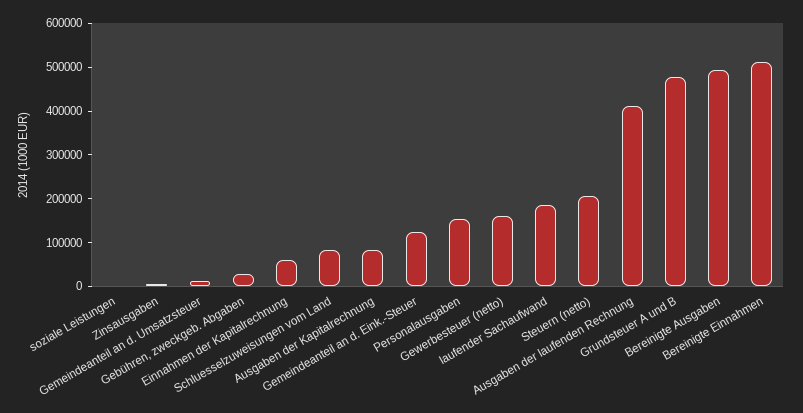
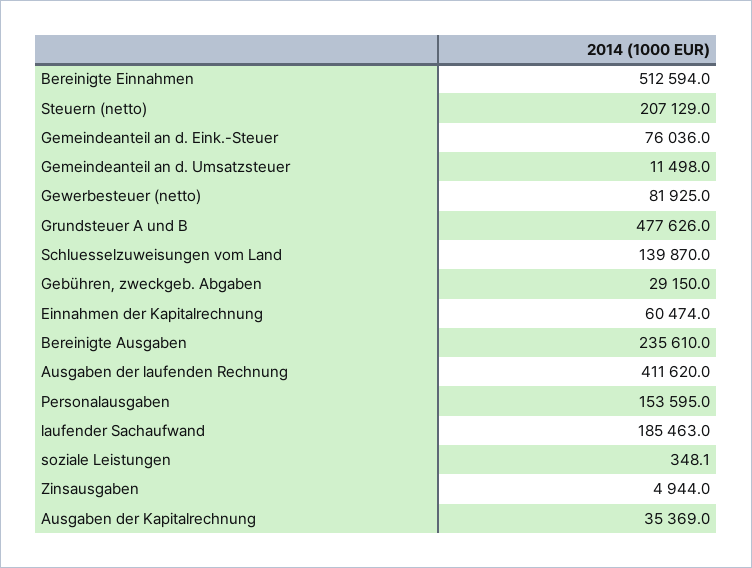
  {
    "soziale Leistungen": 348.1,
    "Zinsausgaben": 4944,
    "Gemeindeanteil an d. Umsatzsteuer": 11498,
    "Gebühren, zweckgeb. Abgaben": 29150,
    "Einnahmen der Kapitalrechnung": 60474,
-   "Schluesselzuweisungen vom Land": 80000,
+   "Schluesselzuweisungen vom Land": 139870,
-   "Ausgaben der Kapitalrechnung": 80000,
+   "Ausgaben der Kapitalrechnung": 35369,
-   "Gemeindeanteil an d. Eink.-Steuer": 120000,
+   "Gemeindeanteil an d. Eink.-Steuer": 76036,
    "Personalausgaben": 153595,
-   "Gewerbesteuer (netto)": 160000,
+   "Gewerbesteuer (netto)": 81925,
    "laufender Sachaufwand": 185463,
    "Steuern (netto)": 207129,
    "Ausgaben der laufenden Rechnung": 411620,
    "Grundsteuer A und B": 477626,
-   "Bereinigte Ausgaben": 500000,
+   "Bereinigte Ausgaben": 235610,
    "Bereinigte Einnahmen": 512594
  }

